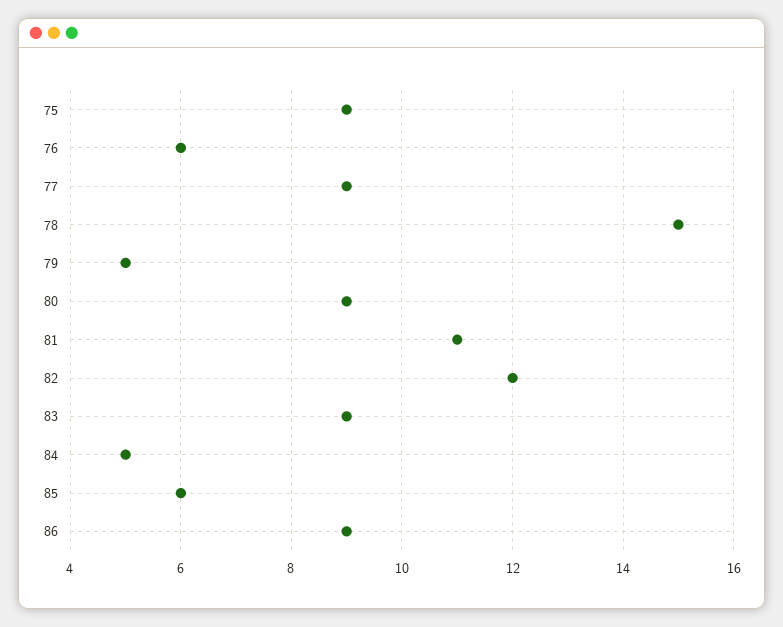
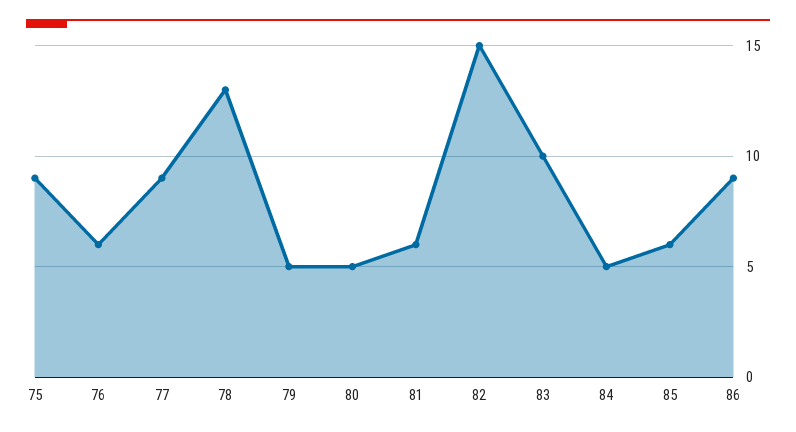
  {
    "75": 9,
    "76": 6,
    "77": 9,
-   "78": 15,
+   "78": 13,
    "79": 5,
-   "80": 9,
+   "80": 5,
-   "81": 11,
+   "81": 6,
-   "82": 12,
+   "82": 15,
-   "83": 9,
+   "83": 10,
    "84": 5,
    "85": 6,
    "86": 9
  }

